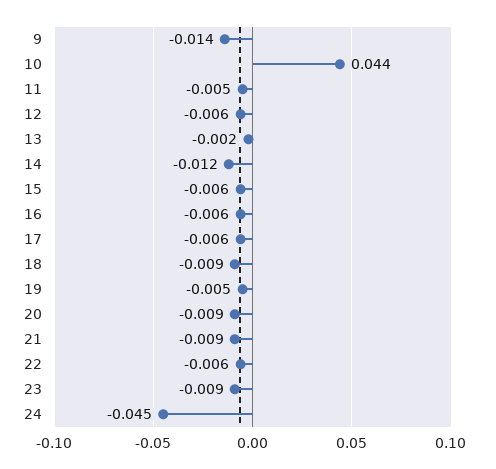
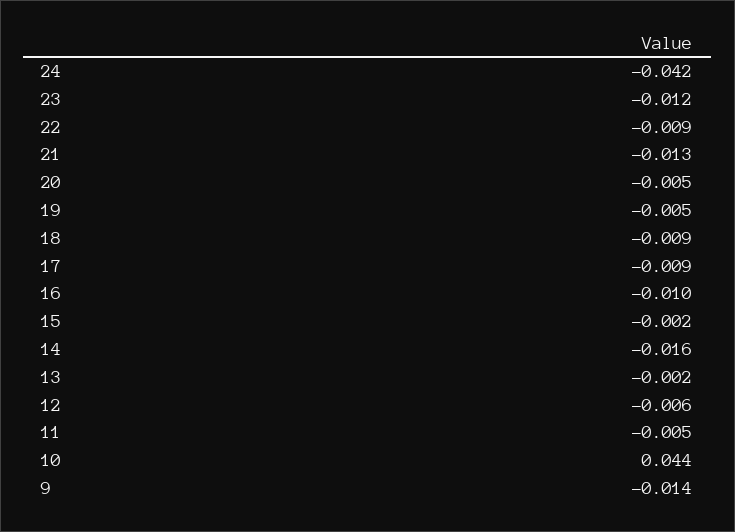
  {
    "9": -0.014,
    "10": 0.044,
    "11": -0.005,
    "12": -0.006,
    "13": -0.002,
-   "14": -0.012,
+   "14": -0.016,
-   "15": -0.006,
+   "15": -0.002,
-   "16": -0.006,
+   "16": -0.01,
-   "17": -0.006,
+   "17": -0.009,
    "18": -0.009,
    "19": -0.005,
-   "20": -0.009,
+   "20": -0.005,
-   "21": -0.009,
+   "21": -0.013,
-   "22": -0.006,
+   "22": -0.009,
-   "23": -0.009,
+   "23": -0.012,
-   "24": -0.045
+   "24": -0.042
  }

